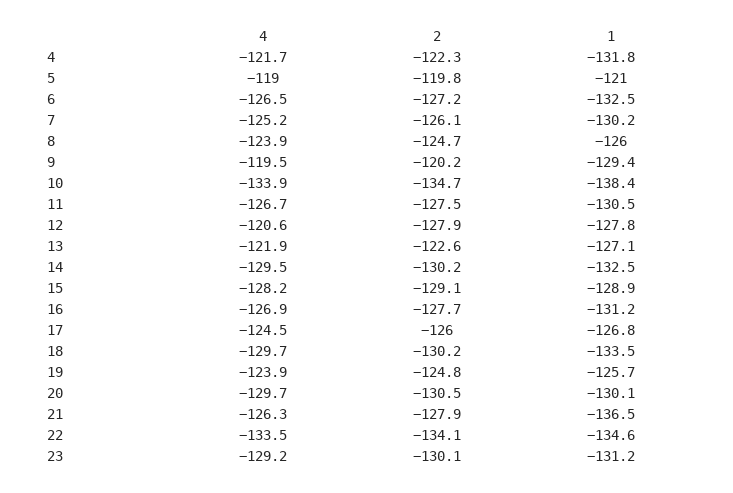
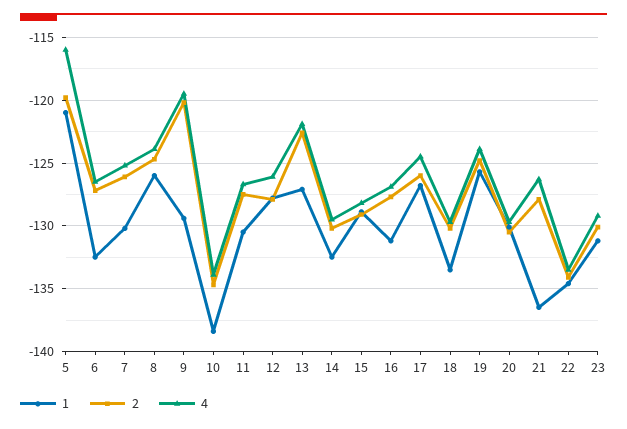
  {
    "4": {
-     "4": -121.7,
-     "5": -119,
+     "5": -116,
      "6": -126.5,
      "7": -125.2,
      "8": -123.9,
      "9": -119.5,
      "10": -133.9,
      "11": -126.7,
-     "12": -120.6,
+     "12": -126,
      "13": -121.9,
      "14": -129.5,
      "15": -128.2,
      "16": -126.9,
      "17": -124.5,
      "18": -129.7,
      "19": -123.9,
      "20": -129.7,
      "21": -126.3,
      "22": -133.5,
      "23": -129.2
    },
    "2": {
-     "4": -122.3,
      "5": -119.8,
      "6": -127.2,
      "7": -126.1,
      "8": -124.7,
      "9": -120.2,
      "10": -134.7,
      "11": -127.5,
      "12": -127.9,
      "13": -122.6,
      "14": -130.2,
      "15": -129.1,
      "16": -127.7,
      "17": -126,
      "18": -130.2,
      "19": -124.8,
      "20": -130.5,
      "21": -127.9,
      "22": -134.1,
      "23": -130.1
    },
    "1": {
-     "4": -131.8,
      "5": -121,
      "6": -132.5,
      "7": -130.2,
      "8": -126,
      "9": -129.4,
      "10": -138.4,
      "11": -130.5,
      "12": -127.8,
      "13": -127.1,
      "14": -132.5,
      "15": -128.9,
      "16": -131.2,
      "17": -126.8,
      "18": -133.5,
      "19": -125.7,
      "20": -130.1,
      "21": -136.5,
      "22": -134.6,
      "23": -131.2
    }
  }

